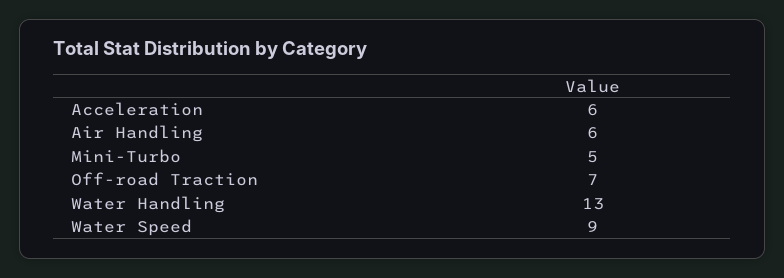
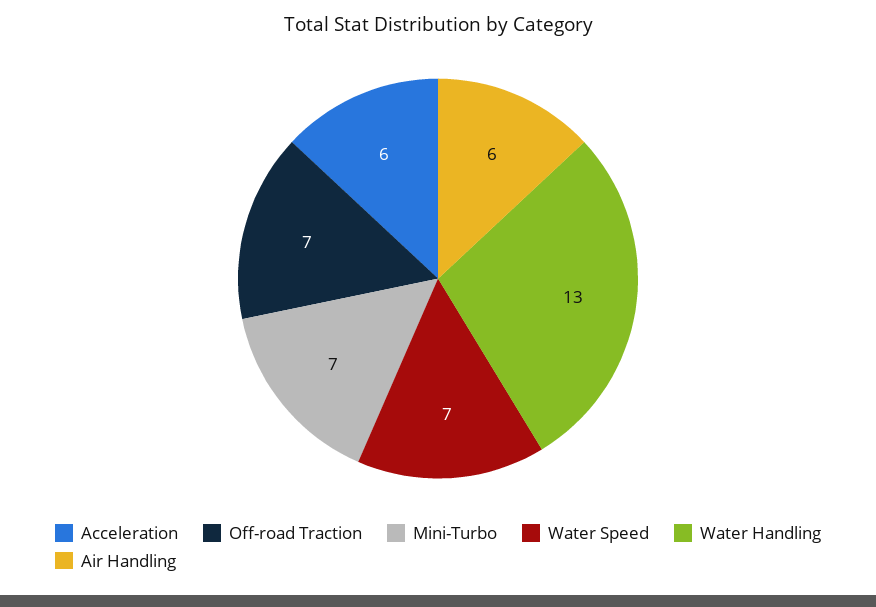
  {
    "Acceleration": 6,
    "Air Handling": 6,
-   "Mini-Turbo": 5,
+   "Mini-Turbo": 7,
    "Off-road Traction": 7,
    "Water Handling": 13,
-   "Water Speed": 9
+   "Water Speed": 7
  }

